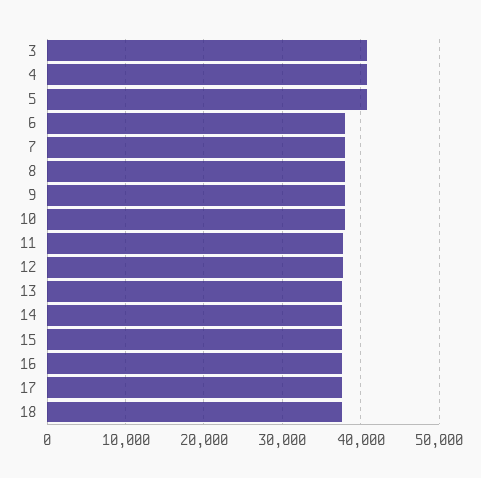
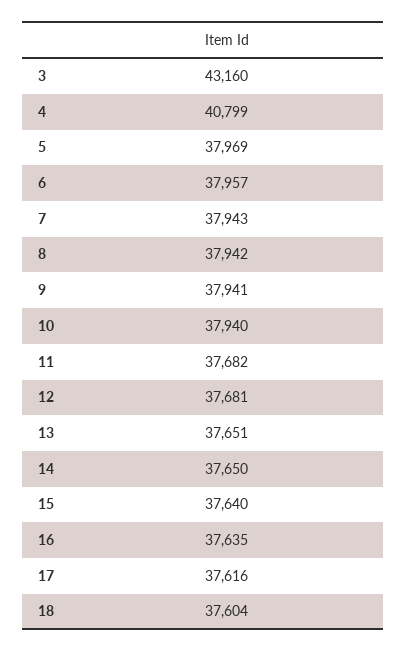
  {
-   "3": 41000,
+   "3": 43160,
    "4": 40799,
-   "5": 41000,
+   "5": 37969,
    "6": 37957,
    "7": 37943,
    "8": 37942,
    "9": 37941,
    "10": 37940,
    "11": 37682,
    "12": 37681,
    "13": 37651,
    "14": 37650,
    "15": 37640,
    "16": 37635,
    "17": 37616,
    "18": 37604
  }

